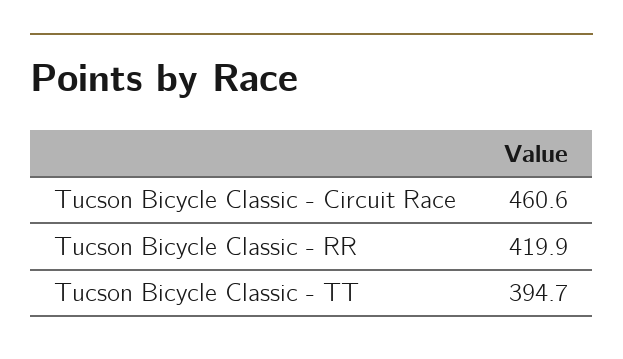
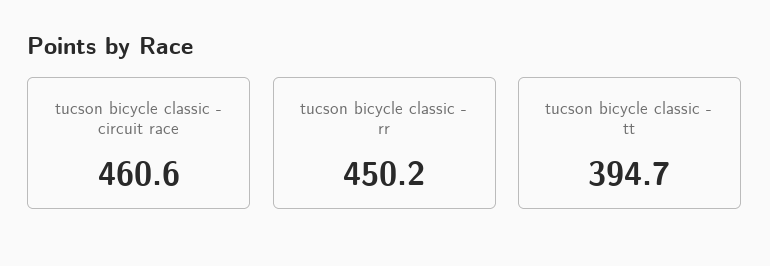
  {
    "Tucson Bicycle Classic - Circuit Race": 460.6,
-   "Tucson Bicycle Classic - RR": 419.9,
+   "Tucson Bicycle Classic - RR": 450.2,
    "Tucson Bicycle Classic - TT": 394.7
  }

